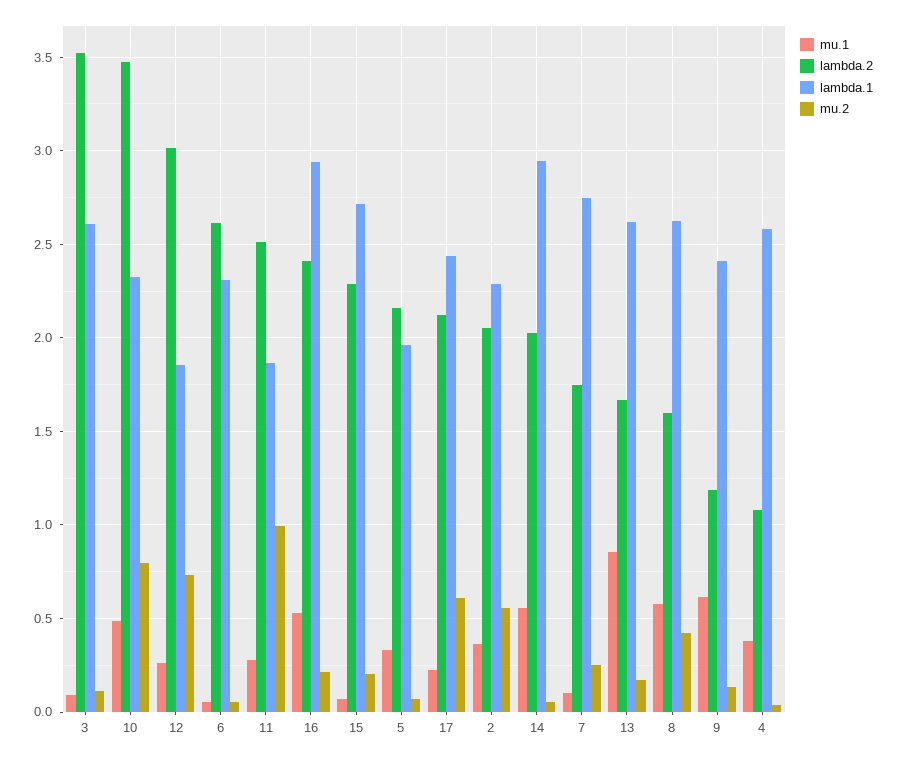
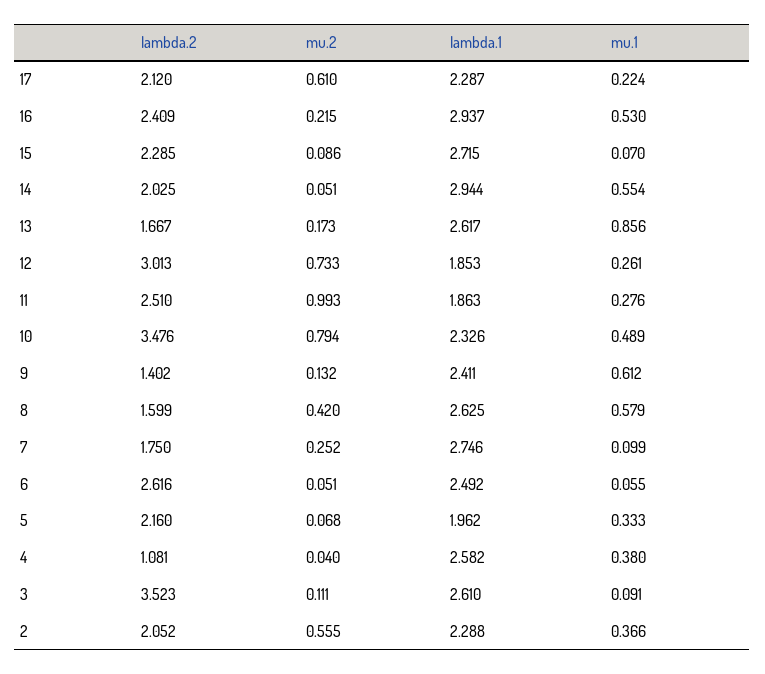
  {
    "mu.1": {
      "3": 0.091,
      "10": 0.489,
      "12": 0.261,
      "6": 0.055,
      "11": 0.276,
      "16": 0.53,
      "15": 0.07,
      "5": 0.333,
      "17": 0.224,
      "2": 0.366,
      "14": 0.554,
      "7": 0.099,
      "13": 0.856,
      "8": 0.579,
      "9": 0.612,
      "4": 0.38
    },
    "lambda.2": {
      "3": 3.523,
      "10": 3.476,
      "12": 3.013,
      "6": 2.616,
      "11": 2.51,
      "16": 2.409,
      "15": 2.285,
      "5": 2.16,
      "17": 2.12,
      "2": 2.052,
      "14": 2.025,
      "7": 1.75,
      "13": 1.667,
      "8": 1.599,
-     "9": 1.2,
+     "9": 1.402,
      "4": 1.081
    },
    "lambda.1": {
      "3": 2.61,
      "10": 2.326,
      "12": 1.853,
-     "6": 2.3,
+     "6": 2.492,
      "11": 1.863,
      "16": 2.937,
      "15": 2.715,
      "5": 1.962,
-     "17": 2.45,
+     "17": 2.287,
      "2": 2.288,
      "14": 2.944,
      "7": 2.746,
      "13": 2.617,
      "8": 2.625,
      "9": 2.411,
      "4": 2.582
    },
    "mu.2": {
      "3": 0.111,
      "10": 0.794,
      "12": 0.733,
      "6": 0.051,
      "11": 0.993,
      "16": 0.215,
-     "15": 0.2,
+     "15": 0.086,
      "5": 0.068,
      "17": 0.61,
      "2": 0.555,
      "14": 0.051,
      "7": 0.252,
      "13": 0.173,
      "8": 0.42,
      "9": 0.132,
      "4": 0.04
    }
  }

